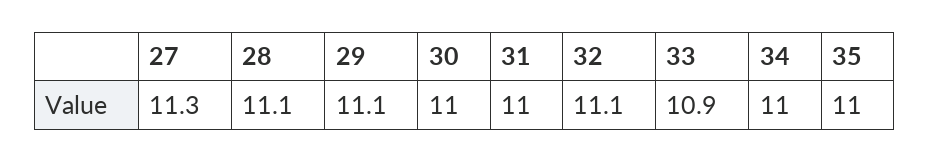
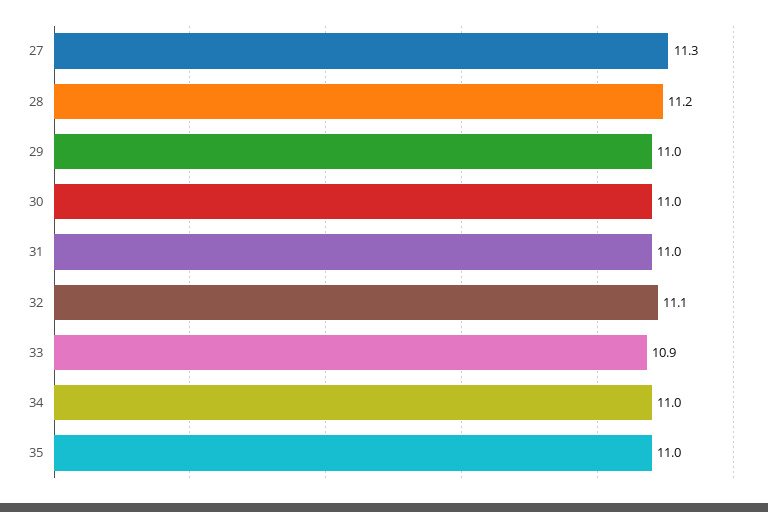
  {
    "27": 11.3,
-   "28": 11.1,
+   "28": 11.2,
-   "29": 11.1,
+   "29": 11,
    "30": 11,
    "31": 11,
    "32": 11.1,
    "33": 10.9,
    "34": 11,
    "35": 11
  }

